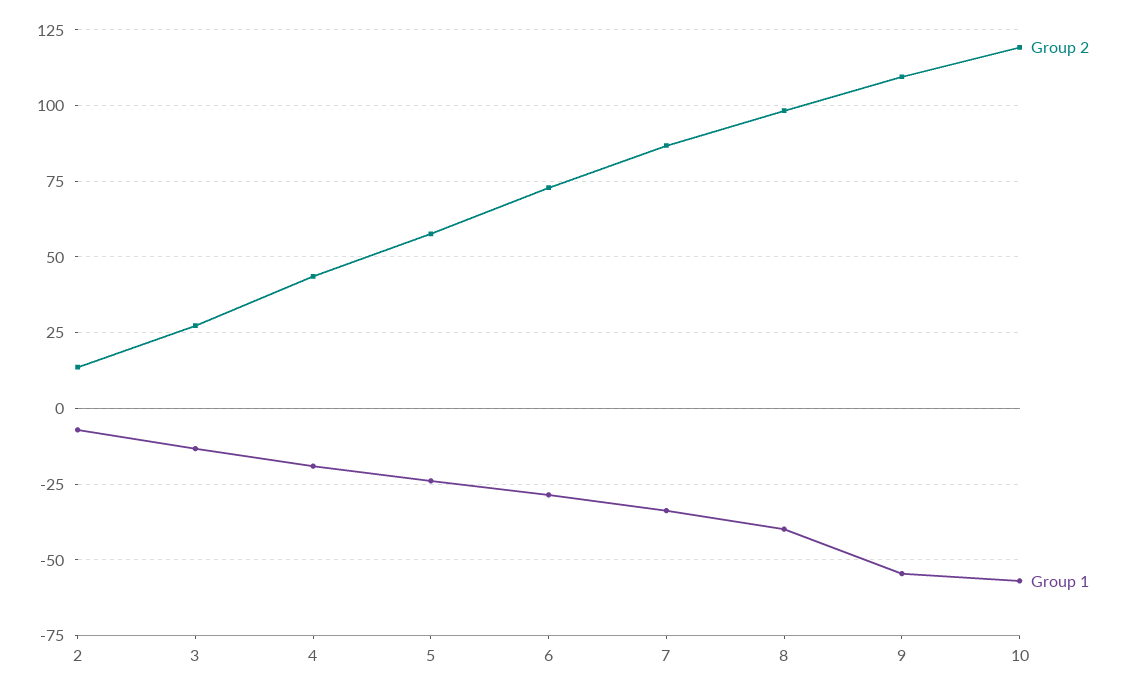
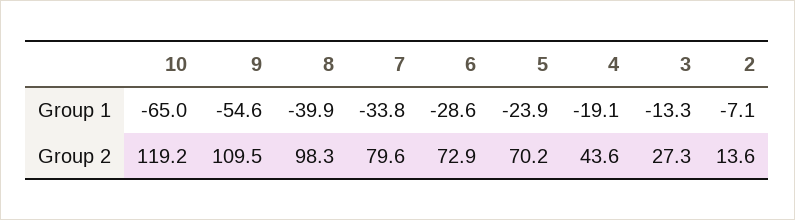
  {
    "Group 2": {
      "2": 13.6,
      "3": 27.3,
      "4": 43.6,
-     "5": 57.5,
+     "5": 70.2,
      "6": 72.9,
-     "7": 87.5,
+     "7": 79.6,
      "8": 98.3,
      "9": 109.5,
      "10": 119.2
    },
    "Group 1": {
      "2": -7.1,
      "3": -13.3,
      "4": -19.1,
      "5": -23.9,
      "6": -28.6,
      "7": -33.8,
      "8": -39.9,
      "9": -54.6,
-     "10": -57.5
+     "10": -65
    }
  }

